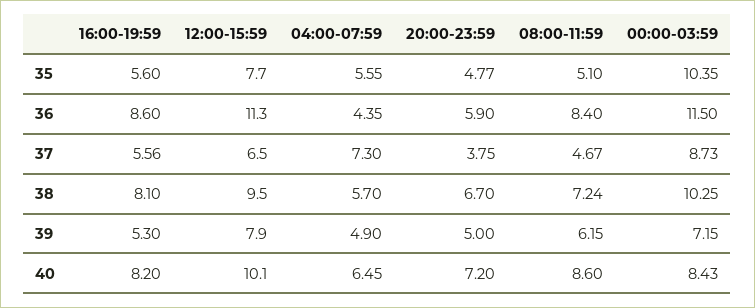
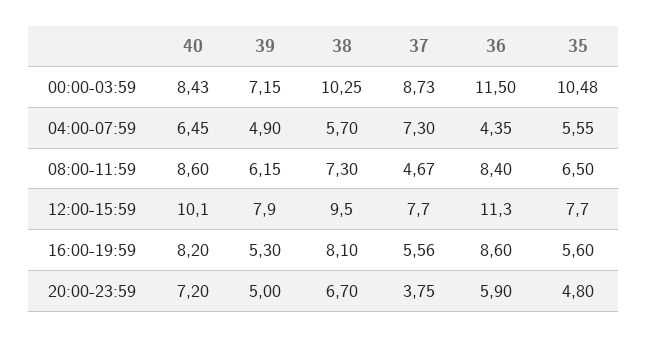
  {
    "16:00-19:59": {
      "35": 5.6,
      "36": 8.6,
      "37": 5.56,
      "38": 8.1,
      "39": 5.3,
      "40": 8.2
    },
    "12:00-15:59": {
      "35": 7.7,
      "36": 11.3,
-     "37": 6.5,
+     "37": 7.7,
      "38": 9.5,
      "39": 7.9,
      "40": 10.1
    },
    "04:00-07:59": {
      "35": 5.55,
      "36": 4.35,
      "37": 7.3,
      "38": 5.7,
      "39": 4.9,
      "40": 6.45
    },
    "20:00-23:59": {
-     "35": 4.77,
+     "35": 4.8,
      "36": 5.9,
      "37": 3.75,
      "38": 6.7,
      "39": 5,
      "40": 7.2
    },
    "08:00-11:59": {
-     "35": 5.1,
+     "35": 6.5,
      "36": 8.4,
      "37": 4.67,
-     "38": 7.24,
+     "38": 7.3,
      "39": 6.15,
      "40": 8.6
    },
    "00:00-03:59": {
-     "35": 10.35,
+     "35": 10.48,
      "36": 11.5,
      "37": 8.73,
      "38": 10.25,
      "39": 7.15,
      "40": 8.43
    }
  }

